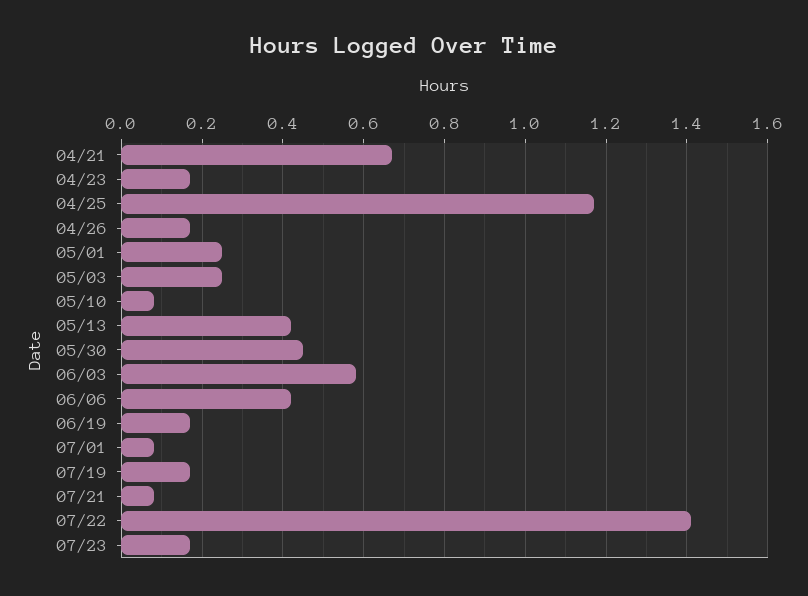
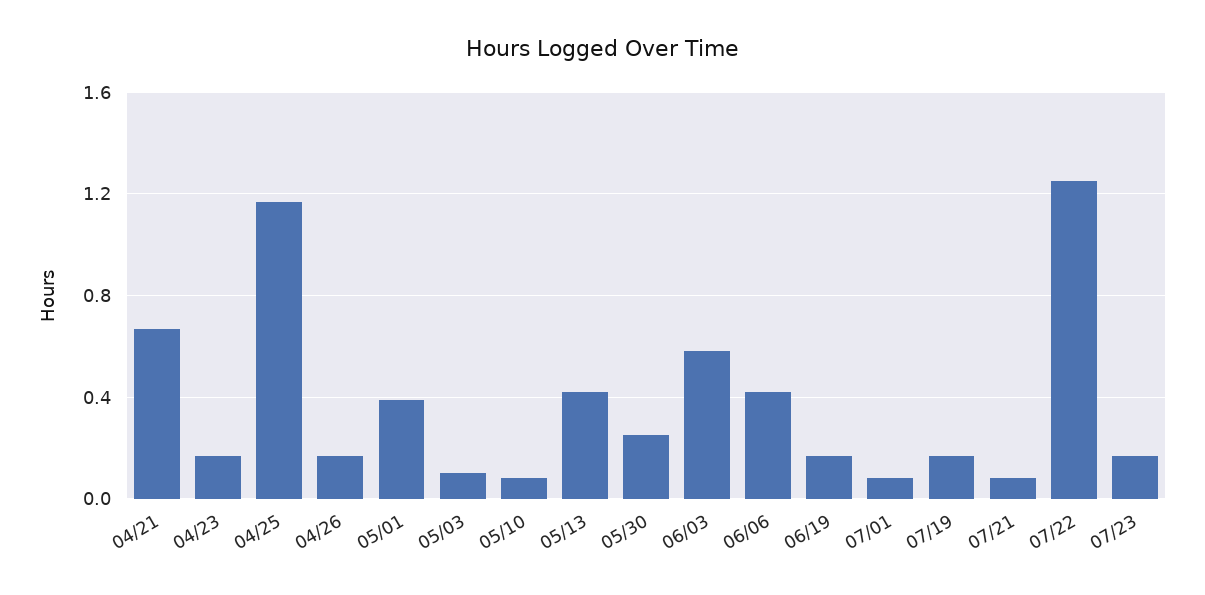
  {
    "04/21": 0.65,
    "04/23": 0.15,
    "04/25": 1.15,
    "04/26": 0.15,
-   "05/01": 0.25,
+   "05/01": 0.4,
-   "05/03": 0.25,
+   "05/03": 0.1,
    "05/10": 0.1,
    "05/13": 0.4,
-   "05/30": 0.45,
+   "05/30": 0.25,
    "06/03": 0.6,
    "06/06": 0.4,
    "06/19": 0.15,
    "07/01": 0.1,
    "07/19": 0.15,
    "07/21": 0.1,
-   "07/22": 1.4,
+   "07/22": 1.25,
    "07/23": 0.15
  }

